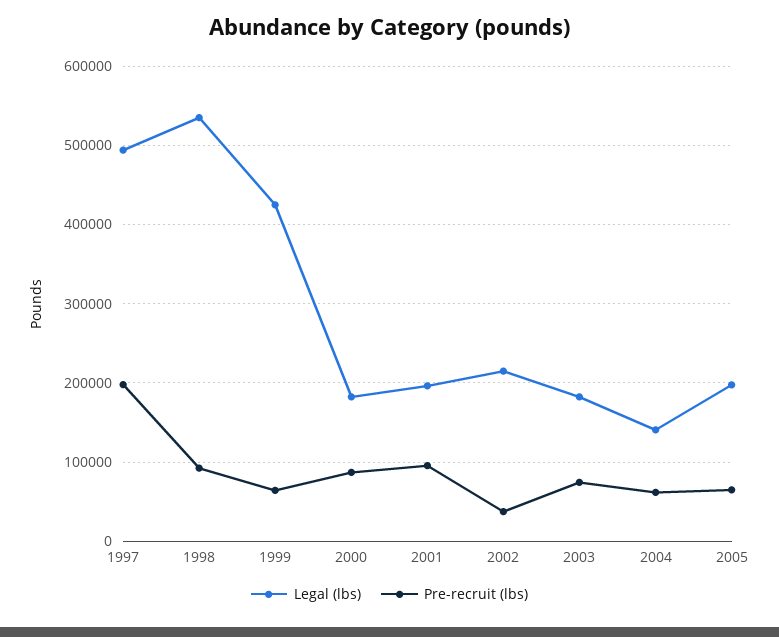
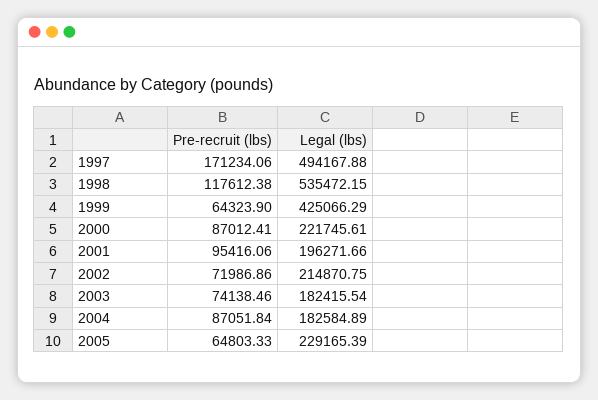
  {
    "Legal (lbs)": {
      "1997": 494167.88,
      "1998": 535472.15,
      "1999": 425066.29,
-     "2000": 180000,
+     "2000": 221745.61,
      "2001": 196271.66,
      "2002": 214870.75,
      "2003": 182415.54,
-     "2004": 140000,
+     "2004": 182584.89,
-     "2005": 200000
+     "2005": 229165.39
    },
    "Pre-recruit (lbs)": {
-     "1997": 200000,
+     "1997": 171234.06,
-     "1998": 90000,
+     "1998": 117612.38,
      "1999": 64323.9,
      "2000": 87012.41,
      "2001": 95416.06,
-     "2002": 40000,
+     "2002": 71986.86,
      "2003": 74138.46,
-     "2004": 60000,
+     "2004": 87051.84,
      "2005": 64803.33
    }
  }

